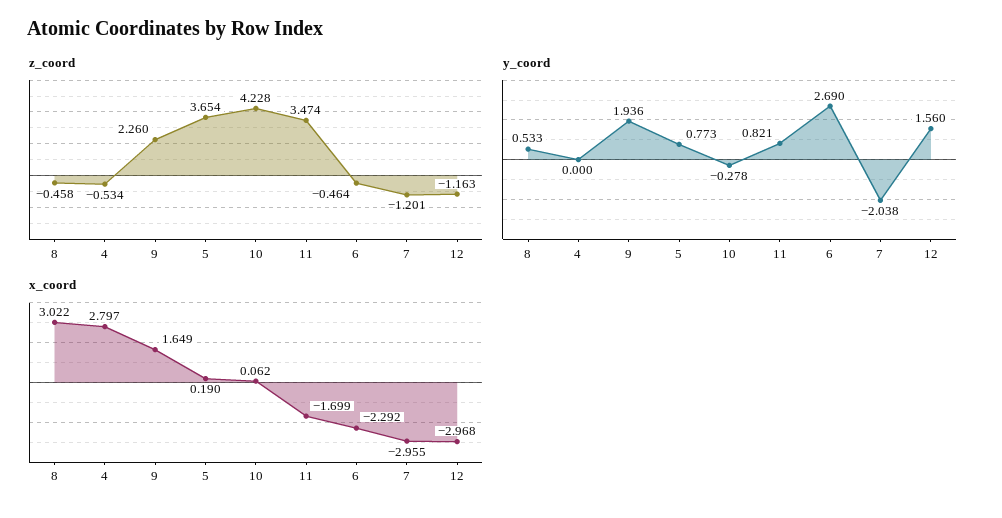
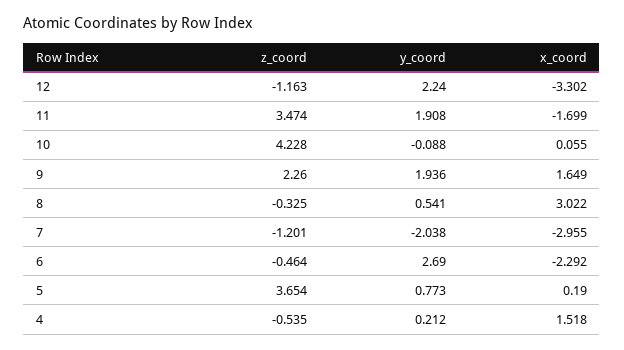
  {
    "z_coord": {
-     "8": -0.458,
+     "8": -0.325,
-     "4": -0.534,
+     "4": -0.535,
      "9": 2.26,
      "5": 3.654,
      "10": 4.228,
      "11": 3.474,
      "6": -0.464,
      "7": -1.201,
      "12": -1.163
    },
    "y_coord": {
-     "8": 0.533,
+     "8": 0.541,
-     "4": 0,
+     "4": 0.212,
      "9": 1.936,
      "5": 0.773,
-     "10": -0.278,
+     "10": -0.088,
-     "11": 0.821,
+     "11": 1.908,
      "6": 2.69,
      "7": -2.038,
-     "12": 1.56
+     "12": 2.24
    },
    "x_coord": {
      "8": 3.022,
-     "4": 2.797,
+     "4": 1.518,
      "9": 1.649,
      "5": 0.19,
-     "10": 0.062,
+     "10": 0.055,
      "11": -1.699,
      "6": -2.292,
      "7": -2.955,
-     "12": -2.968
+     "12": -3.302
    }
  }

